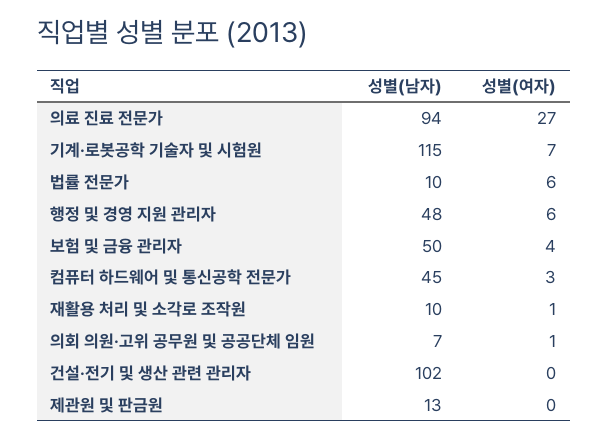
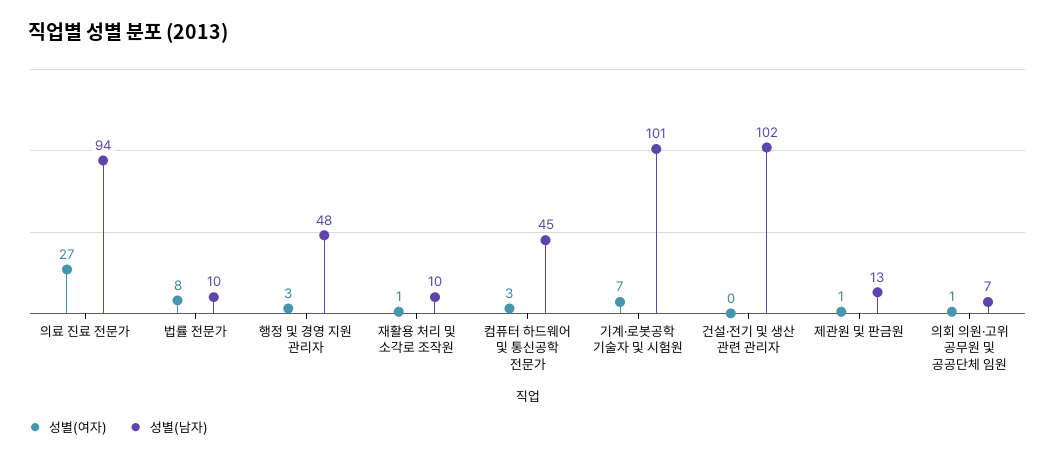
  {
    "성별(남자)": {
      "의료 진료 전문가": 94,
-     "기계·로봇공학 기술자 및 시험원": 115,
+     "기계·로봇공학 기술자 및 시험원": 101,
      "법률 전문가": 10,
      "행정 및 경영 지원 관리자": 48,
-     "보험 및 금융 관리자": 50,
      "컴퓨터 하드웨어 및 통신공학 전문가": 45,
      "재활용 처리 및 소각로 조작원": 10,
      "의회 의원·고위 공무원 및 공공단체 임원": 7,
      "건설·전기 및 생산 관련 관리자": 102,
      "제관원 및 판금원": 13
    },
    "성별(여자)": {
      "의료 진료 전문가": 27,
      "기계·로봇공학 기술자 및 시험원": 7,
-     "법률 전문가": 6,
+     "법률 전문가": 8,
-     "행정 및 경영 지원 관리자": 6,
+     "행정 및 경영 지원 관리자": 3,
-     "보험 및 금융 관리자": 4,
      "컴퓨터 하드웨어 및 통신공학 전문가": 3,
      "재활용 처리 및 소각로 조작원": 1,
      "의회 의원·고위 공무원 및 공공단체 임원": 1,
      "건설·전기 및 생산 관련 관리자": 0,
-     "제관원 및 판금원": 0
+     "제관원 및 판금원": 1
    }
  }

